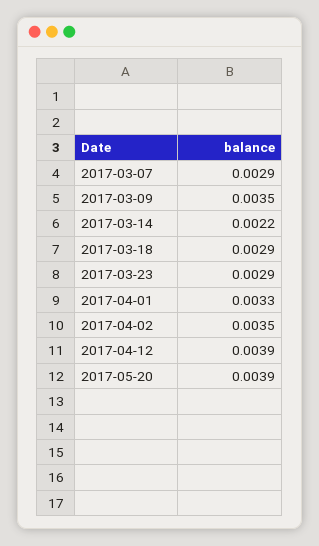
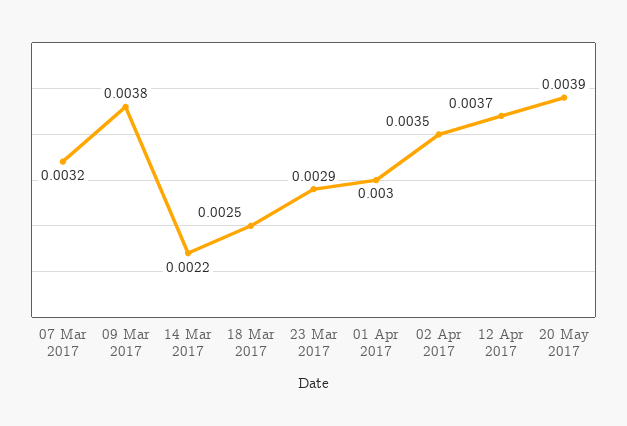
  {
-   "2017-03-07": 0.0029,
+   "2017-03-07": 0.0032,
-   "2017-03-09": 0.0035,
+   "2017-03-09": 0.0038,
    "2017-03-14": 0.0022,
-   "2017-03-18": 0.0029,
+   "2017-03-18": 0.0025,
    "2017-03-23": 0.0029,
-   "2017-04-01": 0.0033,
+   "2017-04-01": 0.003,
    "2017-04-02": 0.0035,
-   "2017-04-12": 0.0039,
+   "2017-04-12": 0.0037,
    "2017-05-20": 0.0039
  }

